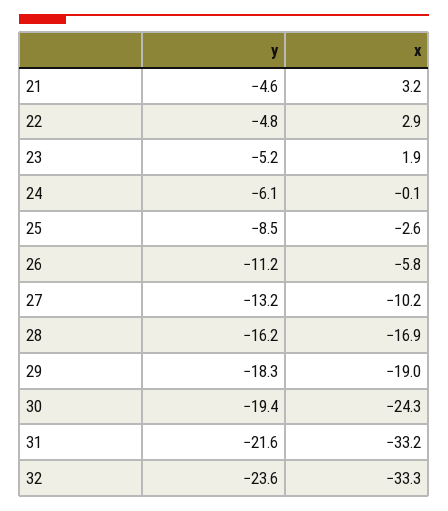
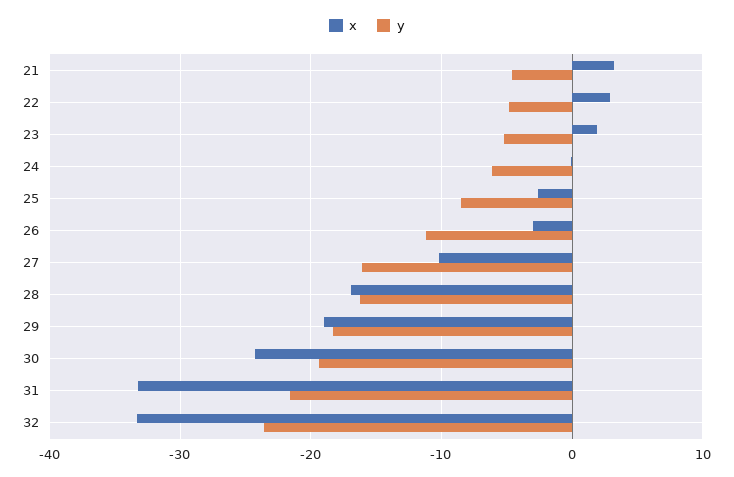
  {
    "y": {
      "21": -4.6,
      "22": -4.8,
      "23": -5.2,
      "24": -6.1,
      "25": -8.5,
      "26": -11.2,
-     "27": -13.2,
+     "27": -16,
      "28": -16.2,
      "29": -18.3,
      "30": -19.4,
      "31": -21.6,
      "32": -23.6
    },
    "x": {
      "21": 3.2,
      "22": 2.9,
      "23": 1.9,
      "24": -0.1,
      "25": -2.6,
-     "26": -5.8,
+     "26": -3,
      "27": -10.2,
      "28": -16.9,
      "29": -19,
      "30": -24.3,
      "31": -33.2,
      "32": -33.3
    }
  }

